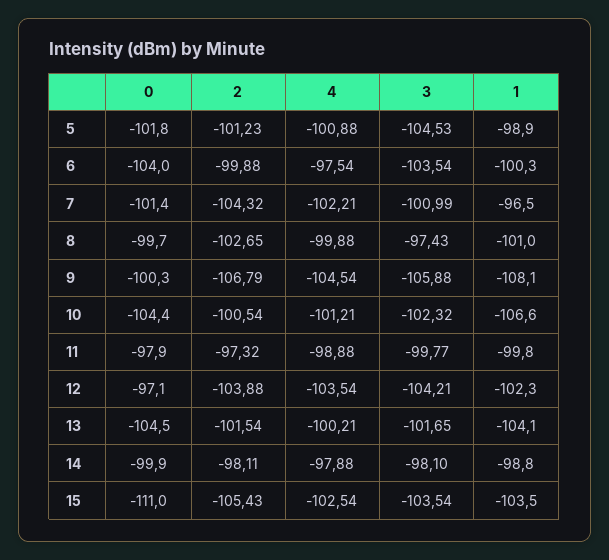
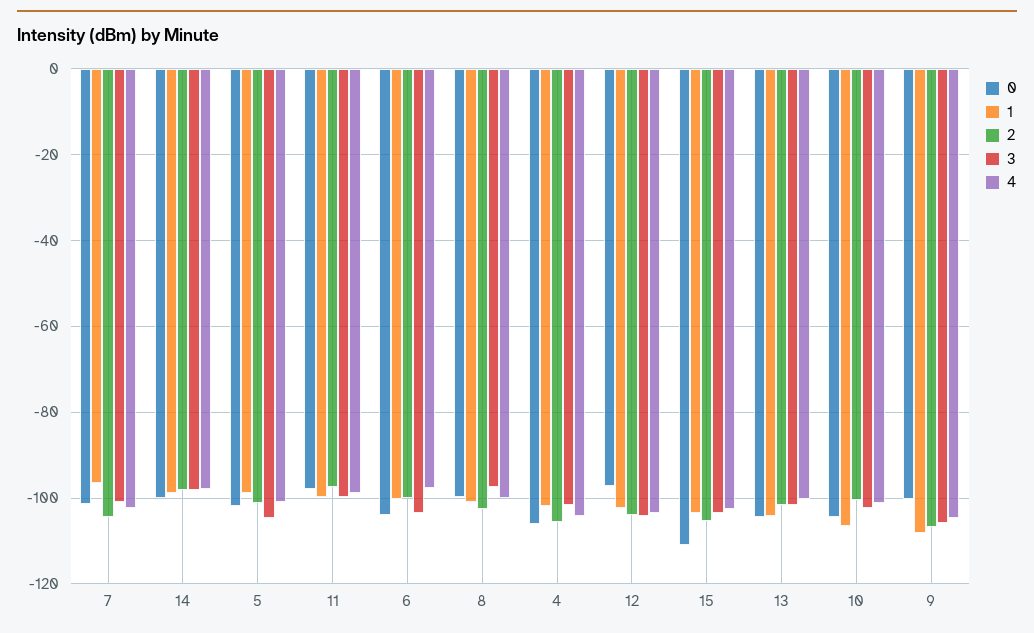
  {
    "0": {
      "5": -101.8,
      "6": -104,
      "7": -101.4,
      "8": -99.7,
      "9": -100.3,
      "10": -104.4,
      "11": -97.9,
      "12": -97.1,
      "13": -104.5,
      "14": -99.9,
-     "15": -111
+     "15": -111,
+     "4": -106
    },
    "2": {
      "5": -101.23,
      "6": -99.88,
      "7": -104.32,
      "8": -102.65,
      "9": -106.79,
      "10": -100.54,
      "11": -97.32,
      "12": -103.88,
      "13": -101.54,
      "14": -98.11,
-     "15": -105.43
+     "15": -105.43,
+     "4": -106
    },
    "4": {
      "5": -100.88,
      "6": -97.54,
      "7": -102.21,
      "8": -99.88,
      "9": -104.54,
      "10": -101.21,
      "11": -98.88,
      "12": -103.54,
      "13": -100.21,
      "14": -97.88,
-     "15": -102.54
+     "15": -102.54,
+     "4": -104
    },
    "3": {
      "5": -104.53,
      "6": -103.54,
      "7": -100.99,
      "8": -97.43,
      "9": -105.88,
      "10": -102.32,
      "11": -99.77,
      "12": -104.21,
      "13": -101.65,
      "14": -98.1,
-     "15": -103.54
+     "15": -103.54,
+     "4": -102
    },
    "1": {
      "5": -98.9,
      "6": -100.3,
      "7": -96.5,
      "8": -101,
      "9": -108.1,
      "10": -106.6,
      "11": -99.8,
      "12": -102.3,
      "13": -104.1,
      "14": -98.8,
-     "15": -103.5
+     "15": -103.5,
+     "4": -102
    }
  }

